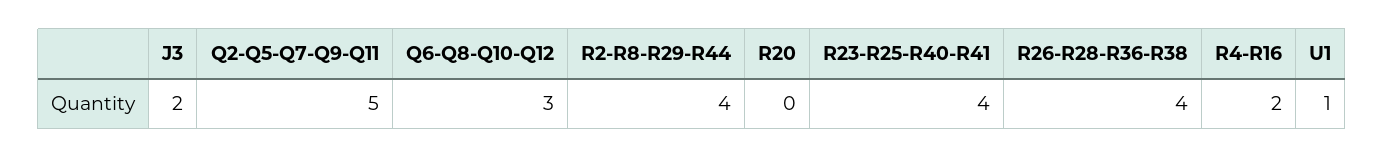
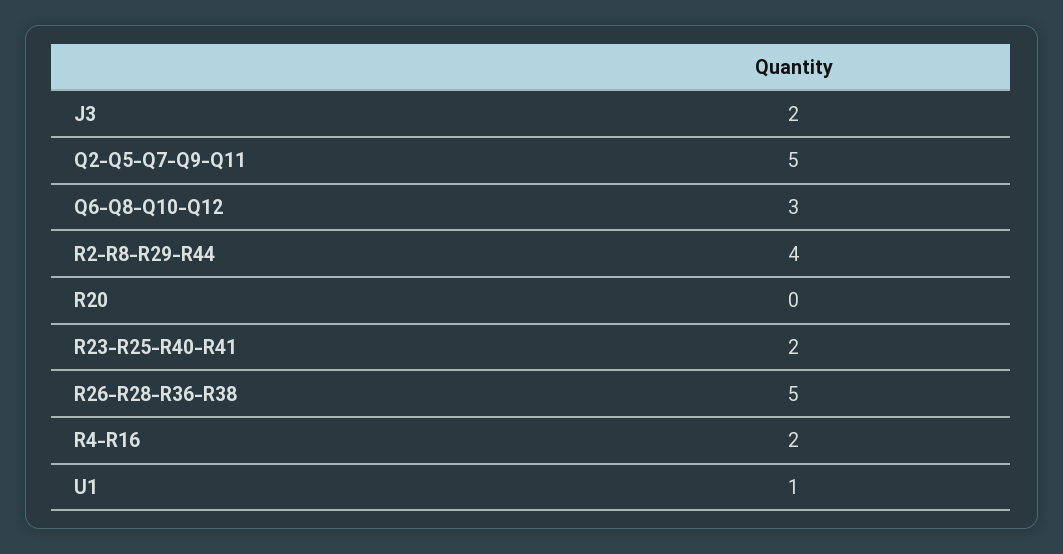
  {
    "J3": 2,
    "Q2-Q5-Q7-Q9-Q11": 5,
    "Q6-Q8-Q10-Q12": 3,
    "R2-R8-R29-R44": 4,
    "R20": 0,
-   "R23-R25-R40-R41": 4,
+   "R23-R25-R40-R41": 2,
-   "R26-R28-R36-R38": 4,
+   "R26-R28-R36-R38": 5,
    "R4-R16": 2,
    "U1": 1
  }

